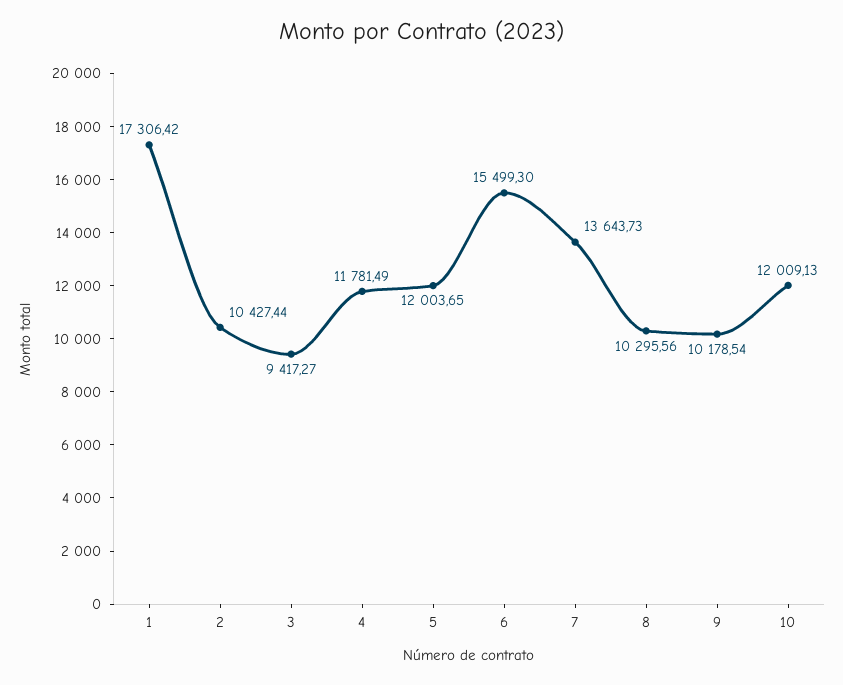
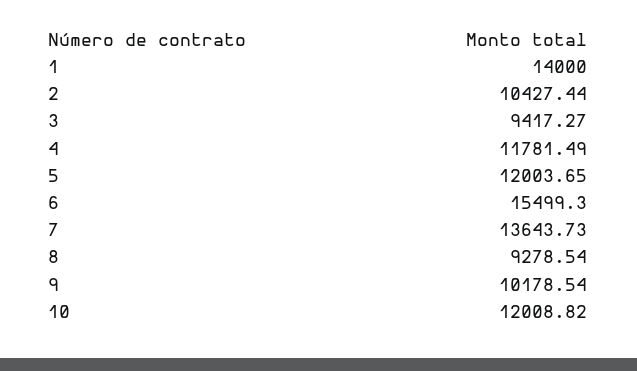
  {
-   "1": 17306.42,
+   "1": 14000,
    "2": 10427.44,
    "3": 9417.27,
    "4": 11781.49,
    "5": 12003.65,
    "6": 15499.3,
    "7": 13643.73,
-   "8": 10295.56,
+   "8": 9278.54,
    "9": 10178.54,
-   "10": 12009.13
+   "10": 12008.82
  }

